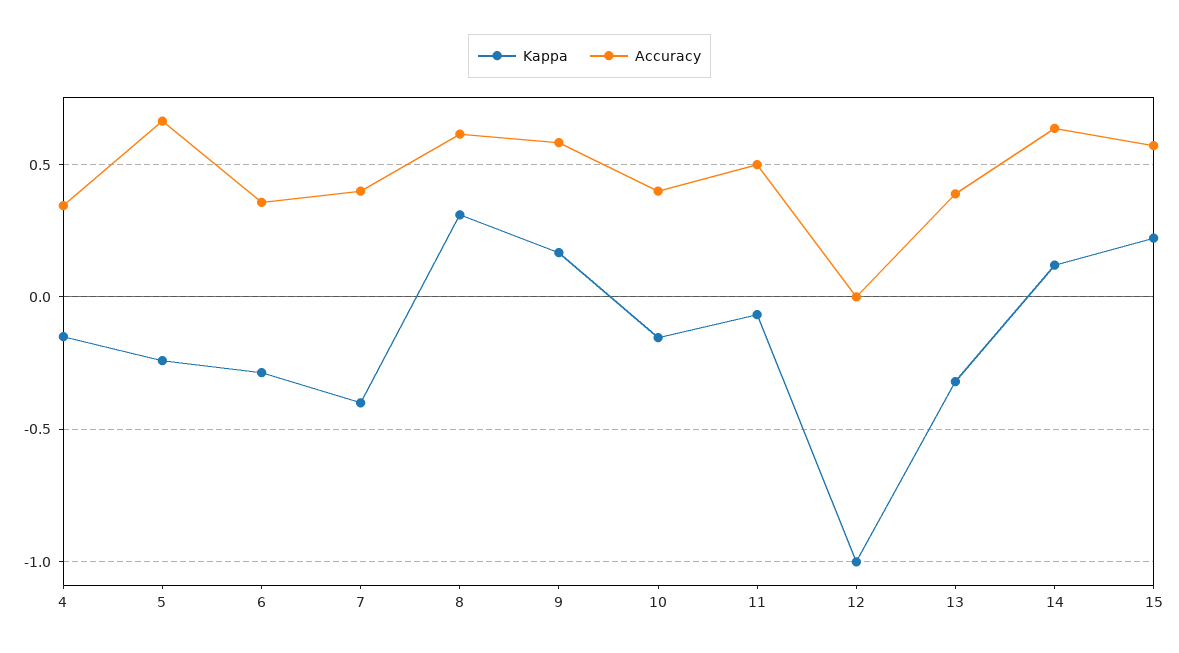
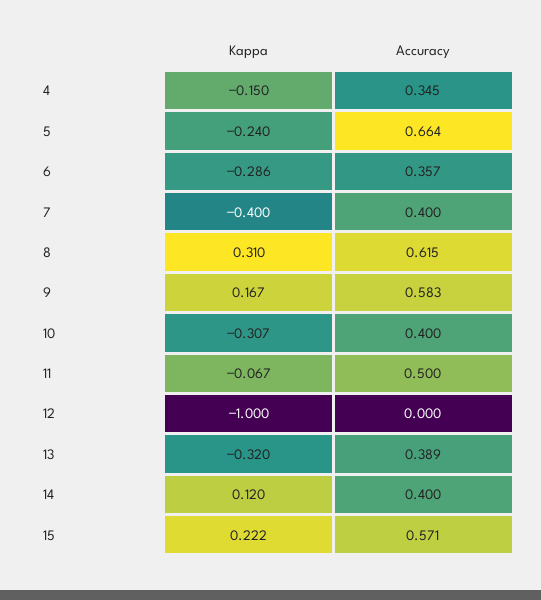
  {
    "Kappa": {
      "4": -0.15,
      "5": -0.24,
      "6": -0.286,
      "7": -0.4,
      "8": 0.31,
      "9": 0.167,
-     "10": -0.15,
+     "10": -0.307,
      "11": -0.067,
      "12": -1,
      "13": -0.32,
      "14": 0.12,
      "15": 0.222
    },
    "Accuracy": {
      "4": 0.345,
      "5": 0.664,
      "6": 0.357,
      "7": 0.4,
      "8": 0.615,
      "9": 0.583,
      "10": 0.4,
      "11": 0.5,
      "12": 0,
      "13": 0.389,
-     "14": 0.65,
+     "14": 0.4,
      "15": 0.571
    }
  }

